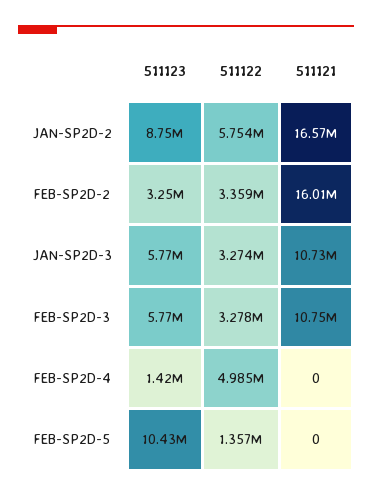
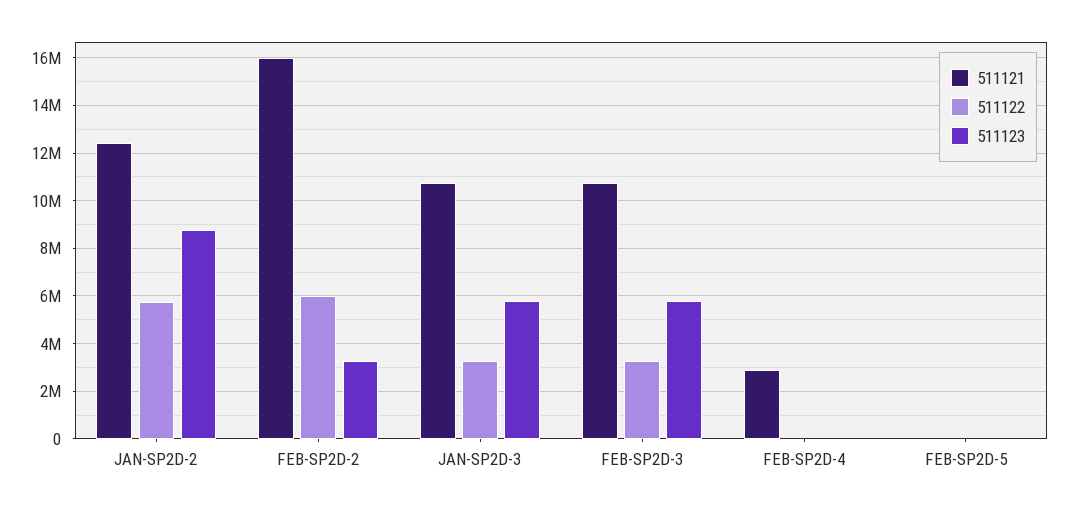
  {
    "511123": {
      "JAN-SP2D-2": 8750000,
      "FEB-SP2D-2": 3250000,
      "JAN-SP2D-3": 5770000,
      "FEB-SP2D-3": 5770000,
-     "FEB-SP2D-4": 1420000,
+     "FEB-SP2D-4": 0,
-     "FEB-SP2D-5": 10430000
+     "FEB-SP2D-5": 0
    },
    "511122": {
      "JAN-SP2D-2": 5754000,
-     "FEB-SP2D-2": 3359000,
+     "FEB-SP2D-2": 6000000,
      "JAN-SP2D-3": 3274000,
      "FEB-SP2D-3": 3278000,
-     "FEB-SP2D-4": 4985000,
+     "FEB-SP2D-4": 0,
-     "FEB-SP2D-5": 1357000
+     "FEB-SP2D-5": 0
    },
    "511121": {
-     "JAN-SP2D-2": 16570000,
+     "JAN-SP2D-2": 12500000,
      "FEB-SP2D-2": 16010000,
      "JAN-SP2D-3": 10730000,
      "FEB-SP2D-3": 10750000,
-     "FEB-SP2D-4": 0,
+     "FEB-SP2D-4": 3000000,
      "FEB-SP2D-5": 0
    }
  }

